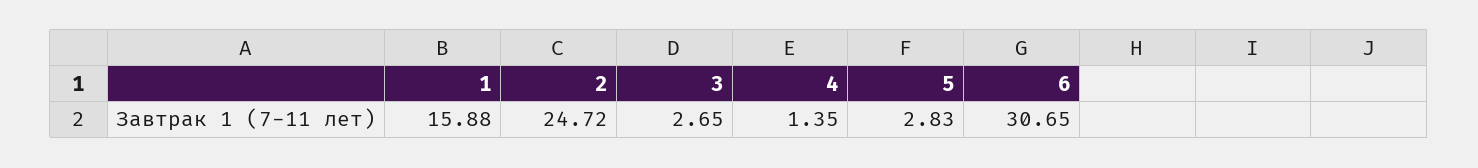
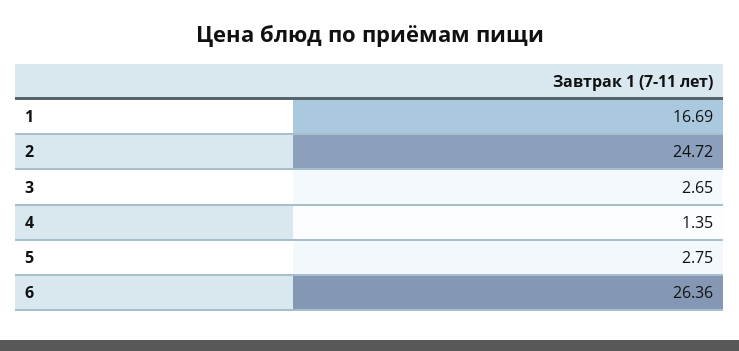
  {
-   "1": 15.88,
+   "1": 16.69,
    "2": 24.72,
    "3": 2.65,
    "4": 1.35,
-   "5": 2.83,
+   "5": 2.75,
-   "6": 30.65
+   "6": 26.36
  }

